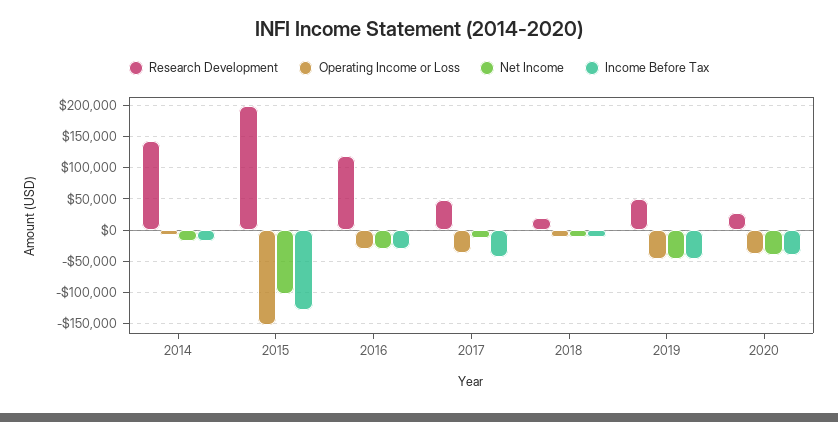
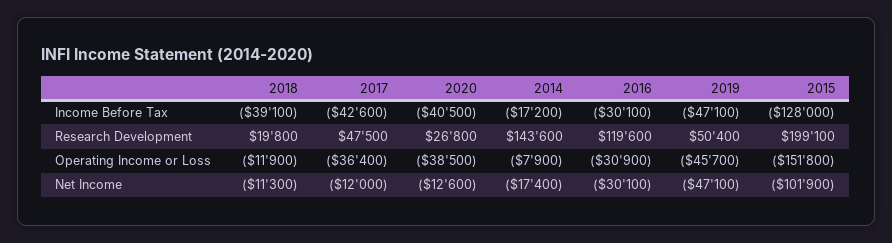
  {
    "Research Development": {
      "2014": 143600,
      "2015": 199100,
      "2016": 119600,
      "2017": 47500,
      "2018": 19800,
      "2019": 50400,
      "2020": 26800
    },
    "Operating Income or Loss": {
      "2014": -7900,
      "2015": -151800,
      "2016": -30900,
      "2017": -36400,
      "2018": -11900,
      "2019": -45700,
      "2020": -38500
    },
    "Net Income": {
      "2014": -17400,
      "2015": -101900,
      "2016": -30100,
      "2017": -12000,
      "2018": -11300,
      "2019": -47100,
-     "2020": -40000
+     "2020": -12600
    },
    "Income Before Tax": {
      "2014": -17200,
      "2015": -128000,
      "2016": -30100,
      "2017": -42600,
-     "2018": -10000,
+     "2018": -39100,
      "2019": -47100,
      "2020": -40500
    }
  }

